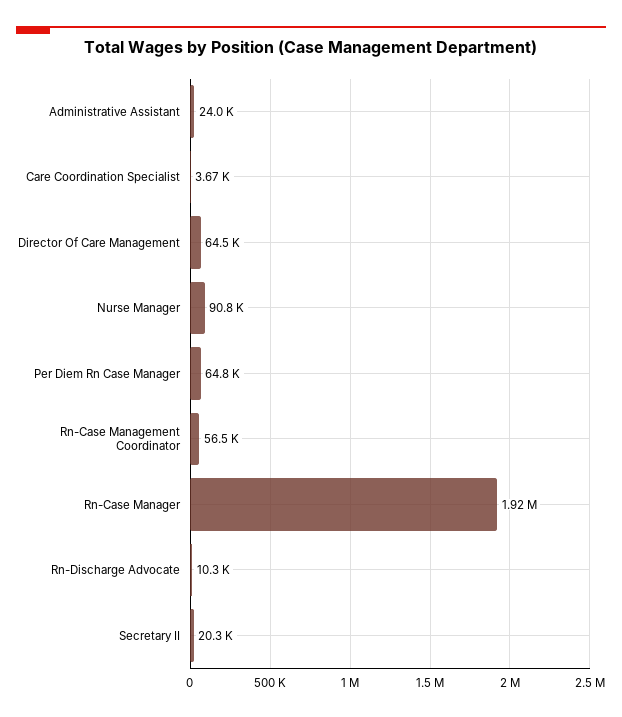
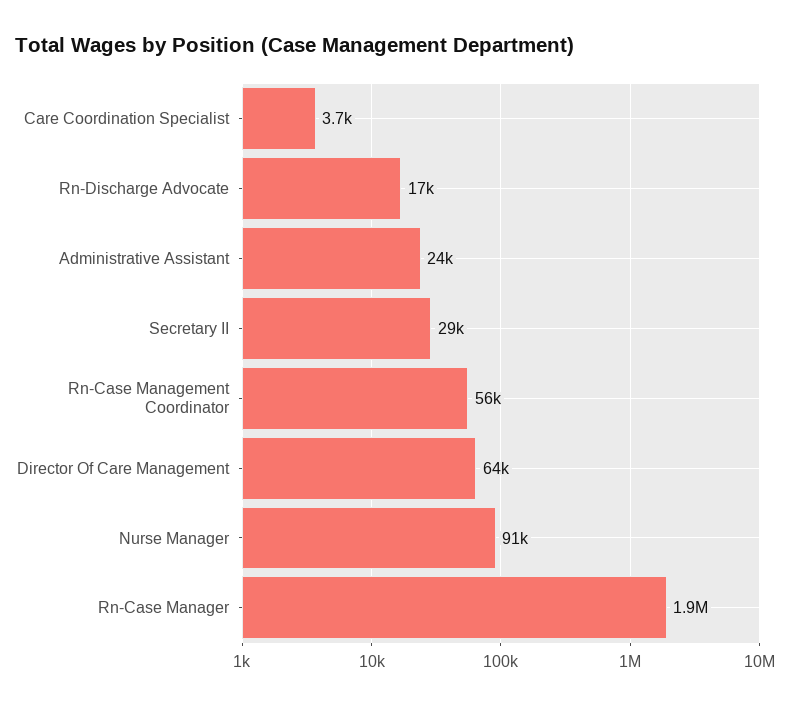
  {
    "Administrative Assistant": 24000,
    "Care Coordination Specialist": 3670,
    "Director Of Care Management": 64500,
    "Nurse Manager": 90800,
-   "Per Diem Rn Case Manager": 64800,
    "Rn-Case Management Coordinator": 56500,
    "Rn-Case Manager": 1920000,
-   "Rn-Discharge Advocate": 10300,
+   "Rn-Discharge Advocate": 17000,
-   "Secretary II": 20300
+   "Secretary II": 29000
  }

